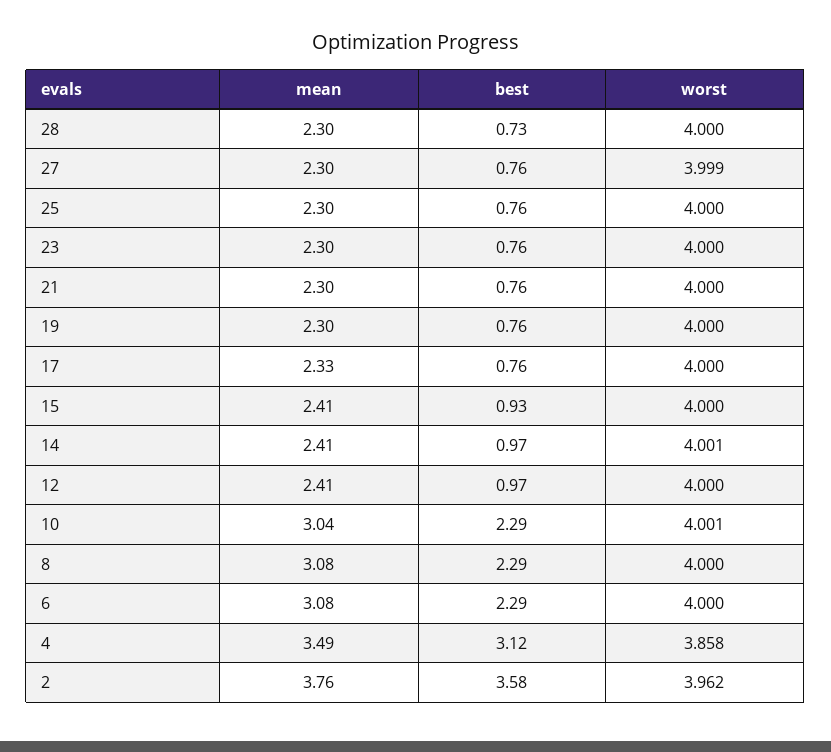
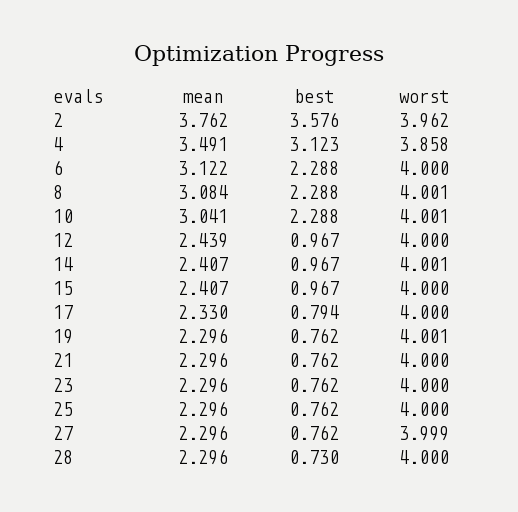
  {
    "mean": {
      "28": 2.296,
      "27": 2.296,
      "25": 2.296,
      "23": 2.296,
      "21": 2.296,
      "19": 2.296,
      "17": 2.33,
      "15": 2.407,
      "14": 2.407,
-     "12": 2.41,
+     "12": 2.439,
      "10": 3.041,
      "8": 3.084,
-     "6": 3.08,
+     "6": 3.122,
      "4": 3.491,
      "2": 3.762
    },
    "best": {
      "28": 0.73,
      "27": 0.762,
      "25": 0.762,
      "23": 0.762,
      "21": 0.762,
      "19": 0.762,
-     "17": 0.76,
+     "17": 0.794,
-     "15": 0.93,
+     "15": 0.967,
      "14": 0.967,
      "12": 0.967,
      "10": 2.288,
      "8": 2.288,
      "6": 2.288,
      "4": 3.123,
      "2": 3.576
    },
    "worst": {
      "28": 4,
      "27": 3.999,
      "25": 4,
      "23": 4,
      "21": 4,
-     "19": 4,
+     "19": 4.001,
      "17": 4,
      "15": 4,
      "14": 4.001,
      "12": 4,
      "10": 4.001,
-     "8": 4,
+     "8": 4.001,
      "6": 4,
      "4": 3.858,
      "2": 3.962
    }
  }

